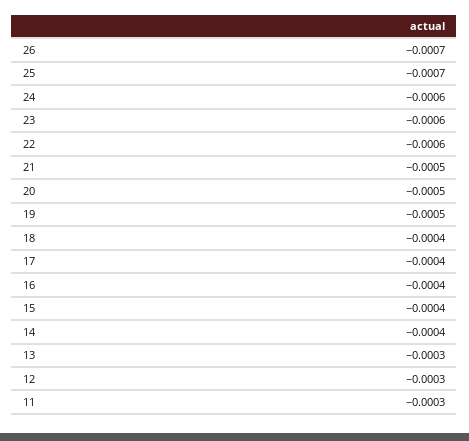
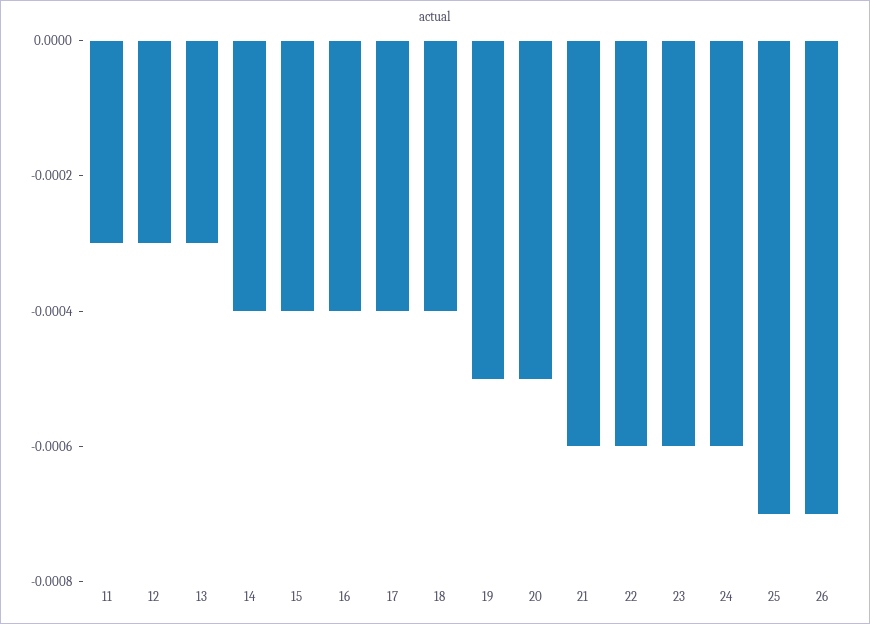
  {
    "26": -0.0007,
    "25": -0.0007,
    "24": -0.0006,
    "23": -0.0006,
    "22": -0.0006,
-   "21": -0.0005,
+   "21": -0.0006,
    "20": -0.0005,
    "19": -0.0005,
    "18": -0.0004,
    "17": -0.0004,
    "16": -0.0004,
    "15": -0.0004,
    "14": -0.0004,
    "13": -0.0003,
    "12": -0.0003,
    "11": -0.0003
  }

